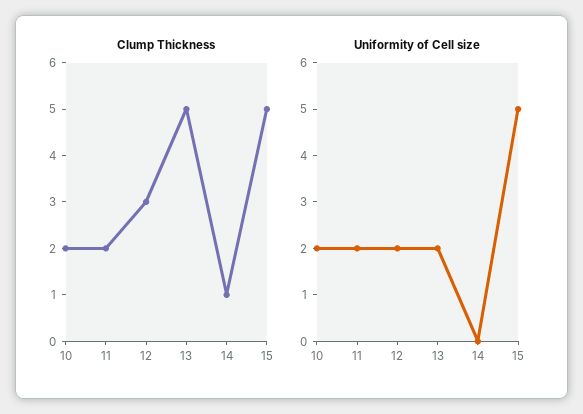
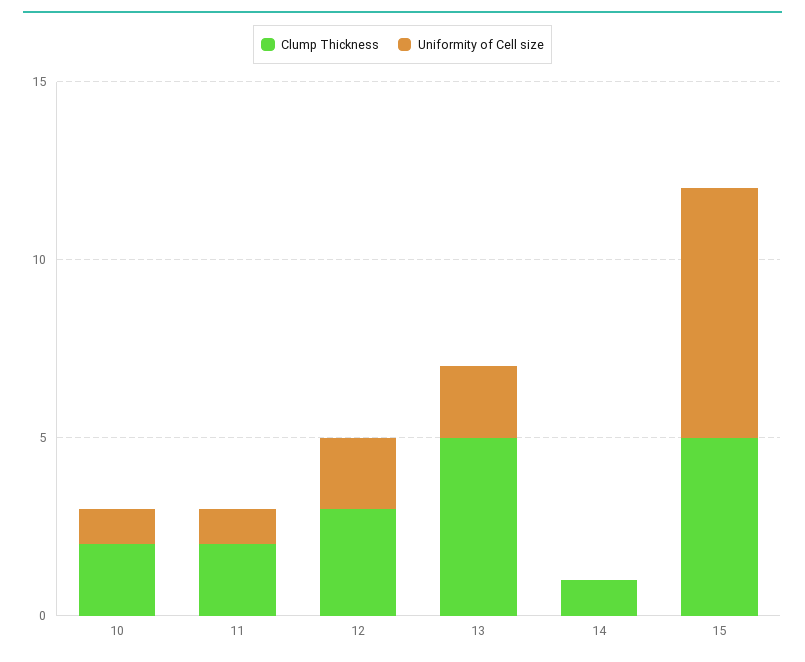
  {
    "Clump Thickness": {
      "10": 2,
      "11": 2,
      "12": 3,
      "13": 5,
      "14": 1,
      "15": 5
    },
    "Uniformity of Cell size": {
-     "10": 2,
+     "10": 1,
-     "11": 2,
+     "11": 1,
      "12": 2,
      "13": 2,
      "14": 0,
-     "15": 5
+     "15": 7
    }
  }

